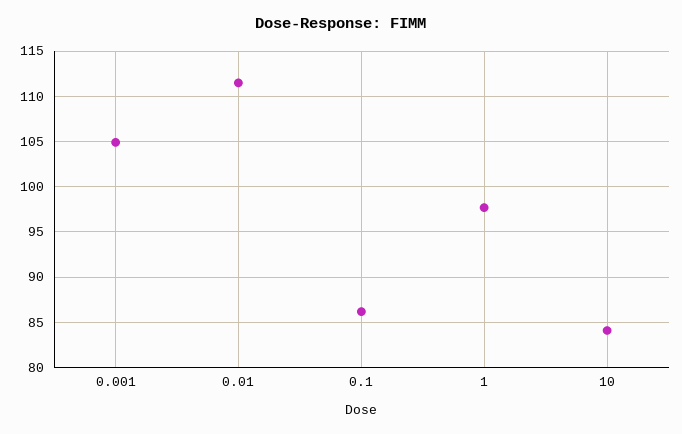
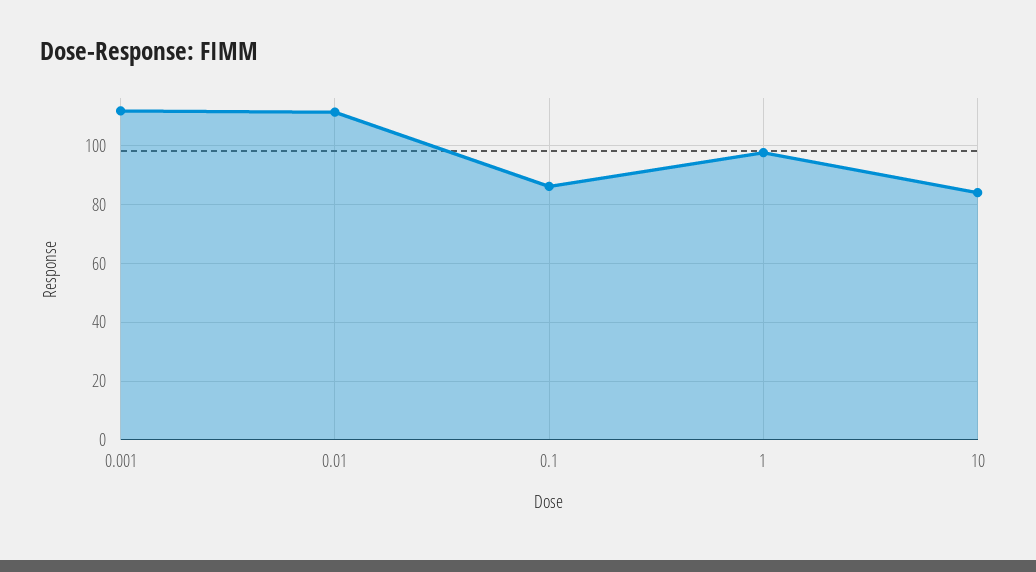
  {
-   "0.001": 105,
+   "0.001": 112.5,
    "0.01": 112,
    "0.1": 86,
    "1": 98,
    "10": 84
  }

